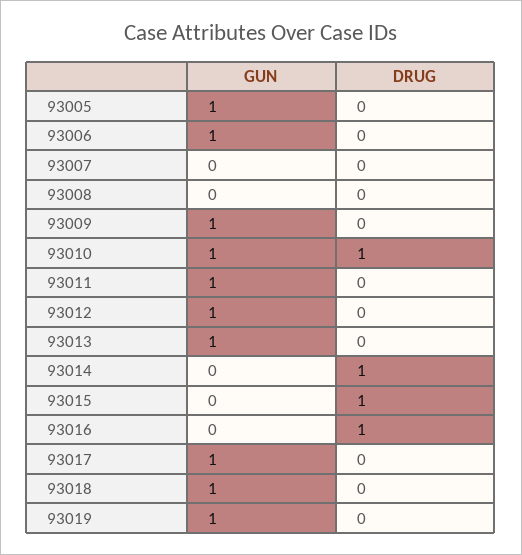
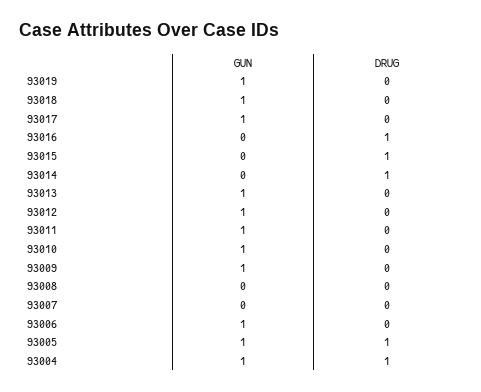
  {
    "GUN": {
      "93005": 1,
      "93006": 1,
      "93007": 0,
      "93008": 0,
      "93009": 1,
      "93010": 1,
      "93011": 1,
      "93012": 1,
      "93013": 1,
      "93014": 0,
      "93015": 0,
      "93016": 0,
      "93017": 1,
      "93018": 1,
-     "93019": 1
+     "93019": 1,
+     "93004": 1
    },
    "DRUG": {
-     "93005": 0,
+     "93005": 1,
      "93006": 0,
      "93007": 0,
      "93008": 0,
      "93009": 0,
-     "93010": 1,
+     "93010": 0,
      "93011": 0,
      "93012": 0,
      "93013": 0,
      "93014": 1,
      "93015": 1,
      "93016": 1,
      "93017": 0,
      "93018": 0,
-     "93019": 0
+     "93019": 0,
+     "93004": 1
    }
  }

